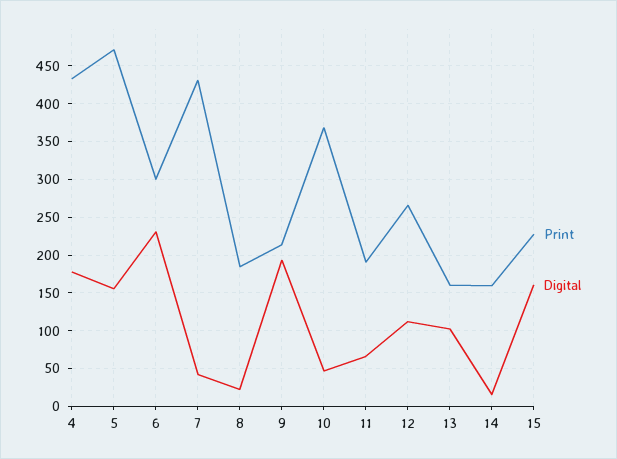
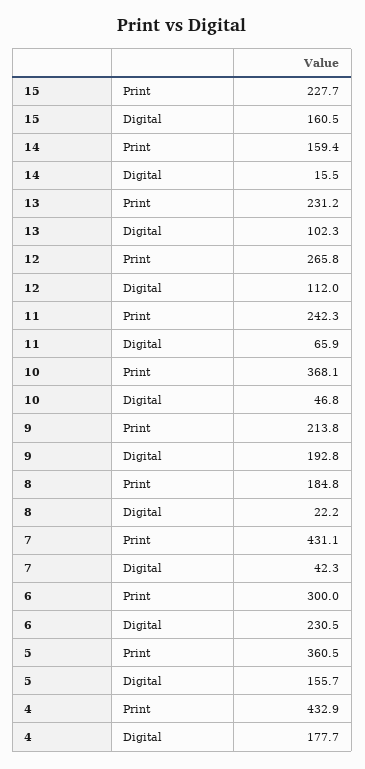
  {
    "Print": {
      "4": 432.9,
-     "5": 470,
+     "5": 360.5,
      "6": 300,
      "7": 431.1,
      "8": 184.8,
      "9": 213.8,
      "10": 368.1,
-     "11": 190,
+     "11": 242.3,
      "12": 265.8,
-     "13": 160,
+     "13": 231.2,
      "14": 159.4,
      "15": 227.7
    },
    "Digital": {
      "4": 177.7,
      "5": 155.7,
      "6": 230.5,
      "7": 42.3,
      "8": 22.2,
      "9": 192.8,
      "10": 46.8,
      "11": 65.9,
      "12": 112,
      "13": 102.3,
      "14": 15.5,
      "15": 160.5
    }
  }

